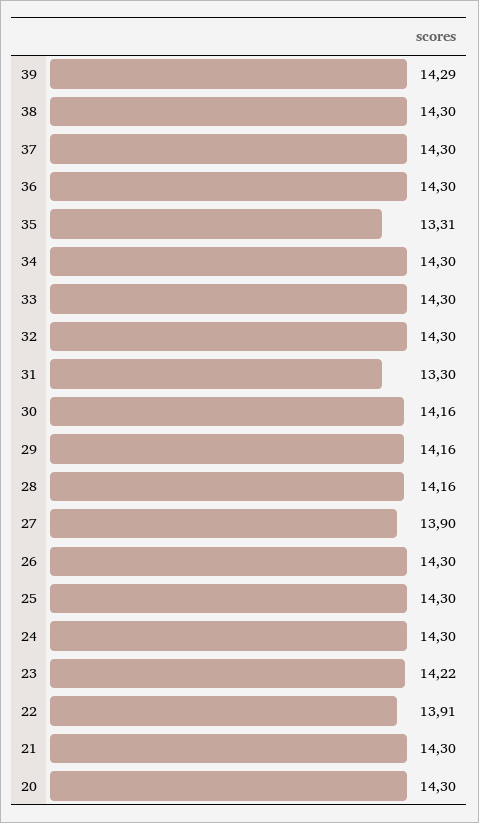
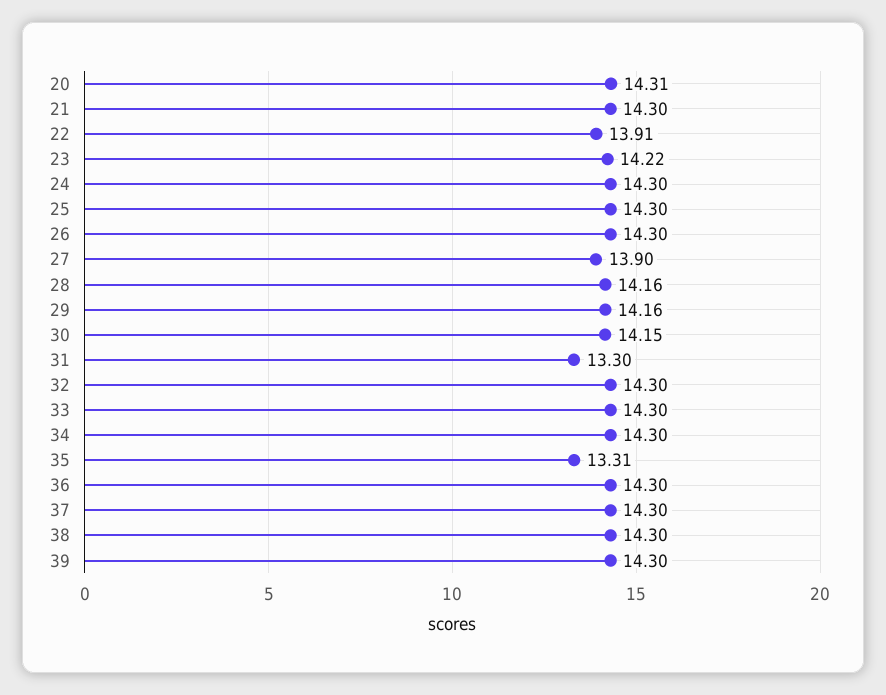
  {
-   "39": 14.29,
+   "39": 14.3,
    "38": 14.3,
    "37": 14.3,
    "36": 14.3,
    "35": 13.31,
    "34": 14.3,
    "33": 14.3,
    "32": 14.3,
    "31": 13.3,
-   "30": 14.16,
+   "30": 14.15,
    "29": 14.16,
    "28": 14.16,
    "27": 13.9,
    "26": 14.3,
    "25": 14.3,
    "24": 14.3,
    "23": 14.22,
    "22": 13.91,
    "21": 14.3,
-   "20": 14.3
+   "20": 14.31
  }

